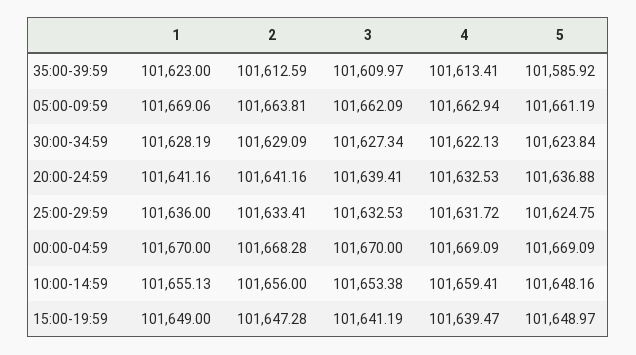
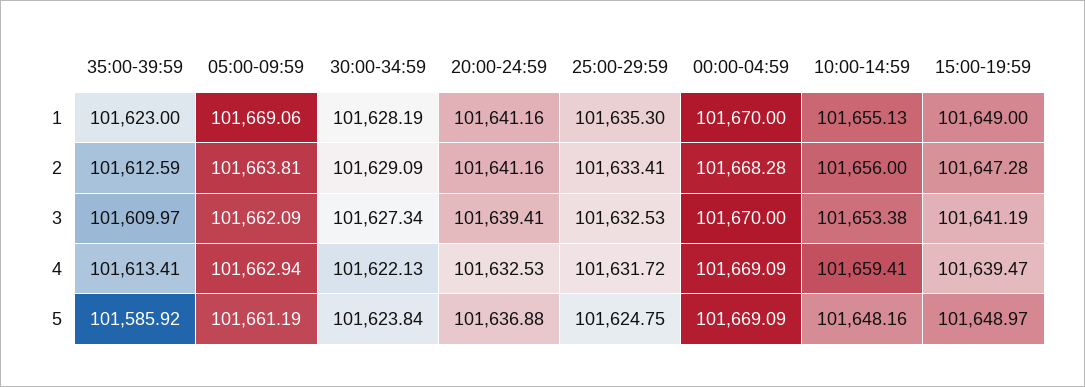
  {
    "1": {
      "35:00-39:59": 101623,
      "05:00-09:59": 101669.06,
      "30:00-34:59": 101628.19,
      "20:00-24:59": 101641.16,
-     "25:00-29:59": 101636,
+     "25:00-29:59": 101635.3,
      "00:00-04:59": 101670,
      "10:00-14:59": 101655.13,
      "15:00-19:59": 101649
    },
    "2": {
      "35:00-39:59": 101612.59,
      "05:00-09:59": 101663.81,
      "30:00-34:59": 101629.09,
      "20:00-24:59": 101641.16,
      "25:00-29:59": 101633.41,
      "00:00-04:59": 101668.28,
      "10:00-14:59": 101656,
      "15:00-19:59": 101647.28
    },
    "3": {
      "35:00-39:59": 101609.97,
      "05:00-09:59": 101662.09,
      "30:00-34:59": 101627.34,
      "20:00-24:59": 101639.41,
      "25:00-29:59": 101632.53,
      "00:00-04:59": 101670,
      "10:00-14:59": 101653.38,
      "15:00-19:59": 101641.19
    },
    "4": {
      "35:00-39:59": 101613.41,
      "05:00-09:59": 101662.94,
      "30:00-34:59": 101622.13,
      "20:00-24:59": 101632.53,
      "25:00-29:59": 101631.72,
      "00:00-04:59": 101669.09,
      "10:00-14:59": 101659.41,
      "15:00-19:59": 101639.47
    },
    "5": {
      "35:00-39:59": 101585.92,
      "05:00-09:59": 101661.19,
      "30:00-34:59": 101623.84,
      "20:00-24:59": 101636.88,
      "25:00-29:59": 101624.75,
      "00:00-04:59": 101669.09,
      "10:00-14:59": 101648.16,
      "15:00-19:59": 101648.97
    }
  }

